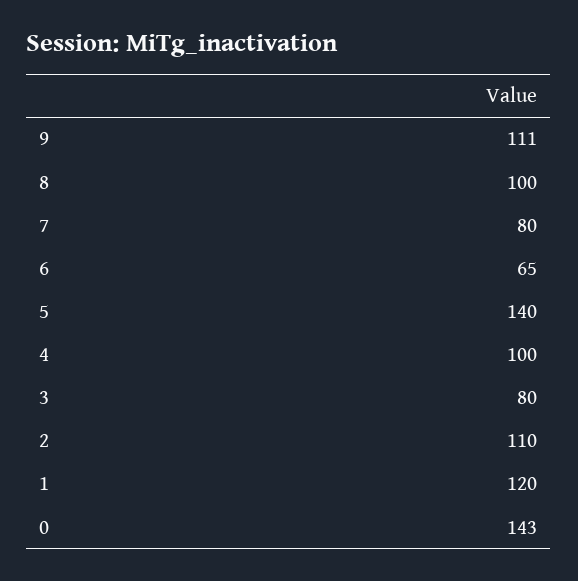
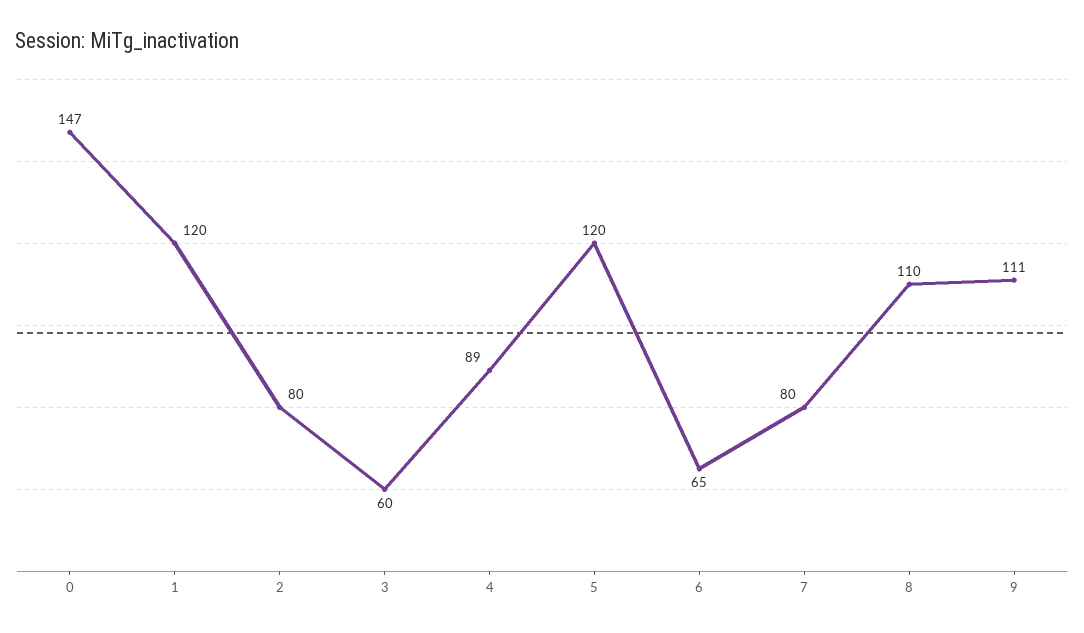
  {
    "9": 111,
-   "8": 100,
+   "8": 110,
    "7": 80,
    "6": 65,
-   "5": 140,
+   "5": 120,
-   "4": 100,
+   "4": 89,
-   "3": 80,
+   "3": 60,
-   "2": 110,
+   "2": 80,
    "1": 120,
-   "0": 143
+   "0": 147
  }

